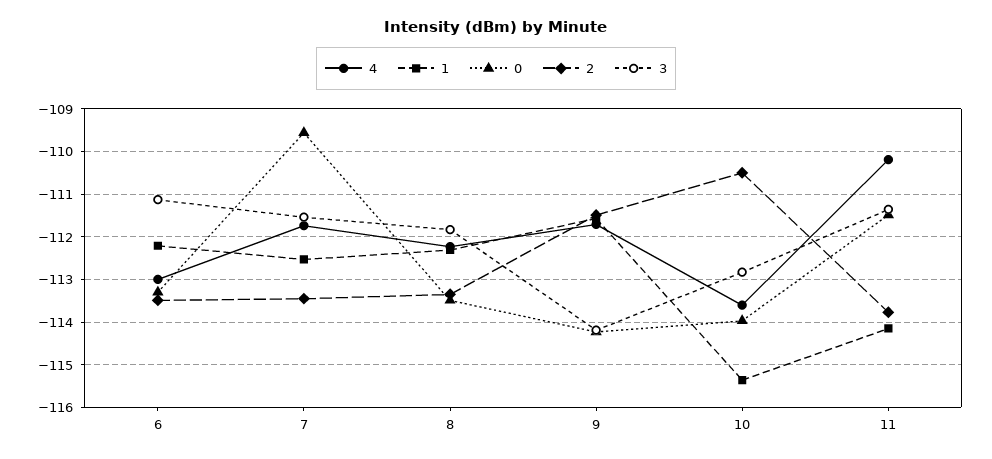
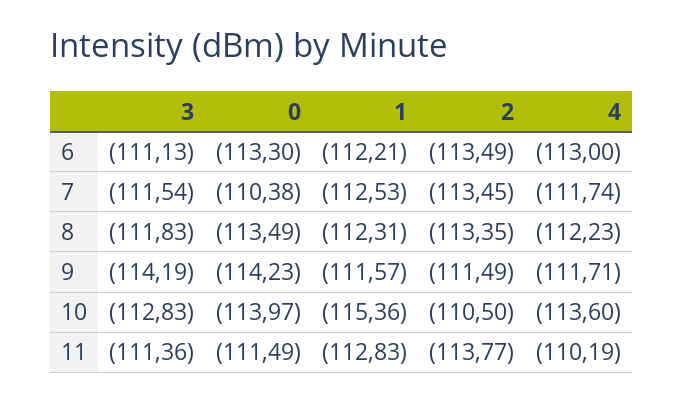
  {
    "4": {
      "6": -113,
      "7": -111.74,
      "8": -112.23,
      "9": -111.71,
      "10": -113.6,
      "11": -110.19
    },
    "1": {
      "6": -112.21,
      "7": -112.53,
      "8": -112.31,
      "9": -111.57,
      "10": -115.36,
-     "11": -114.2
+     "11": -112.83
    },
    "0": {
      "6": -113.3,
-     "7": -109.6,
+     "7": -110.38,
      "8": -113.49,
      "9": -114.23,
      "10": -113.97,
      "11": -111.49
    },
    "2": {
      "6": -113.49,
      "7": -113.45,
      "8": -113.35,
      "9": -111.49,
      "10": -110.5,
      "11": -113.77
    },
    "3": {
      "6": -111.13,
      "7": -111.54,
      "8": -111.83,
      "9": -114.19,
      "10": -112.83,
      "11": -111.36
    }
  }

